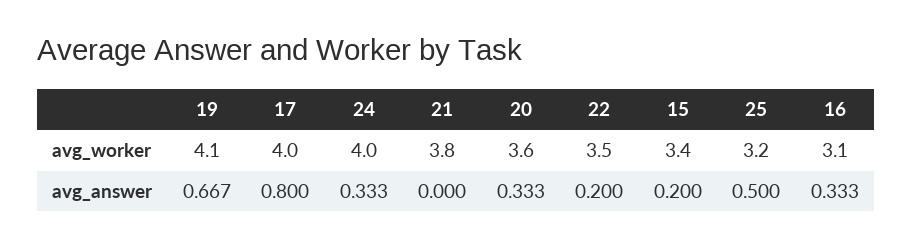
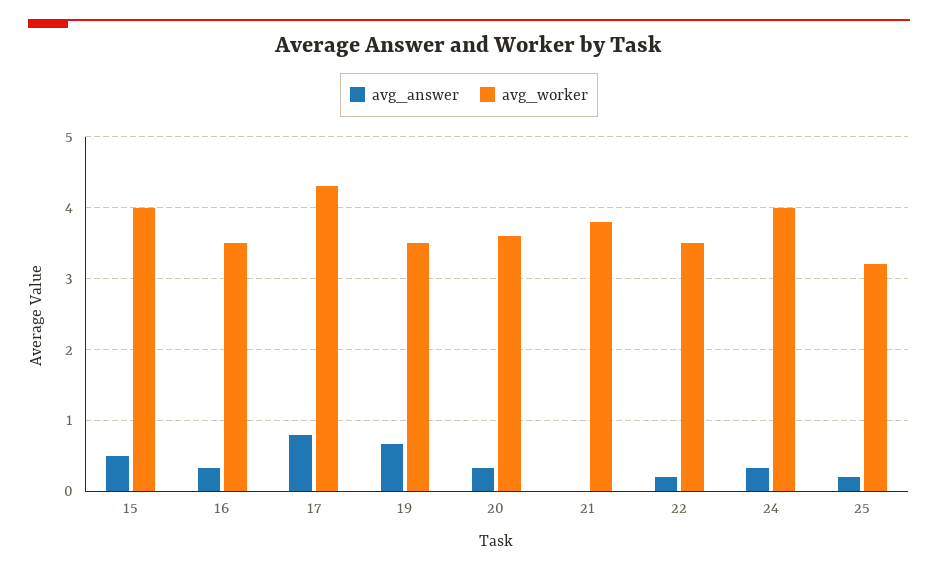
  {
    "avg_worker": {
-     "19": 4.1,
+     "19": 3.5,
-     "17": 4,
+     "17": 4.3,
      "24": 4,
      "21": 3.8,
      "20": 3.6,
      "22": 3.5,
-     "15": 3.4,
+     "15": 4,
      "25": 3.2,
-     "16": 3.1
+     "16": 3.5
    },
    "avg_answer": {
      "19": 0.667,
      "17": 0.8,
      "24": 0.333,
      "21": 0,
      "20": 0.333,
      "22": 0.2,
-     "15": 0.2,
+     "15": 0.5,
-     "25": 0.5,
+     "25": 0.2,
      "16": 0.333
    }
  }

